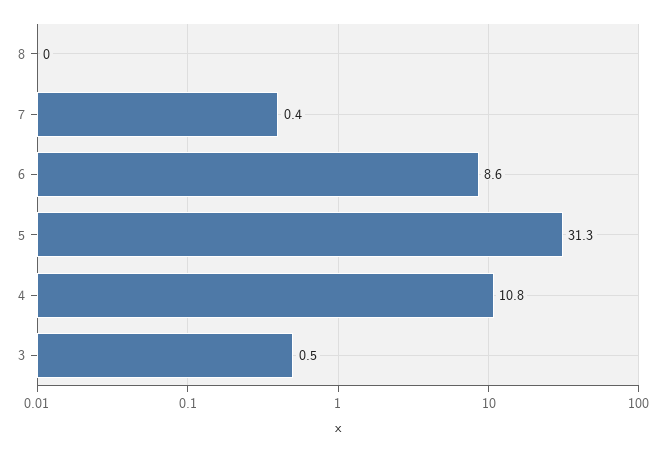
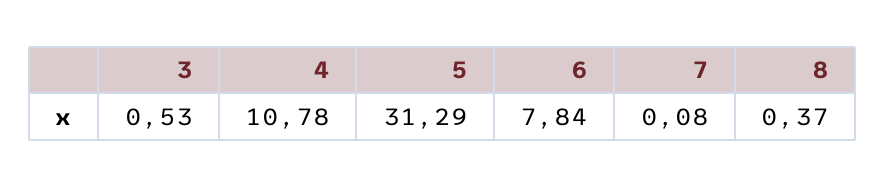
  {
-   "8": 0,
+   "8": 0.37,
-   "7": 0.4,
+   "7": 0.08,
-   "6": 8.6,
+   "6": 7.84,
    "5": 31.29,
    "4": 10.78,
    "3": 0.53
  }

